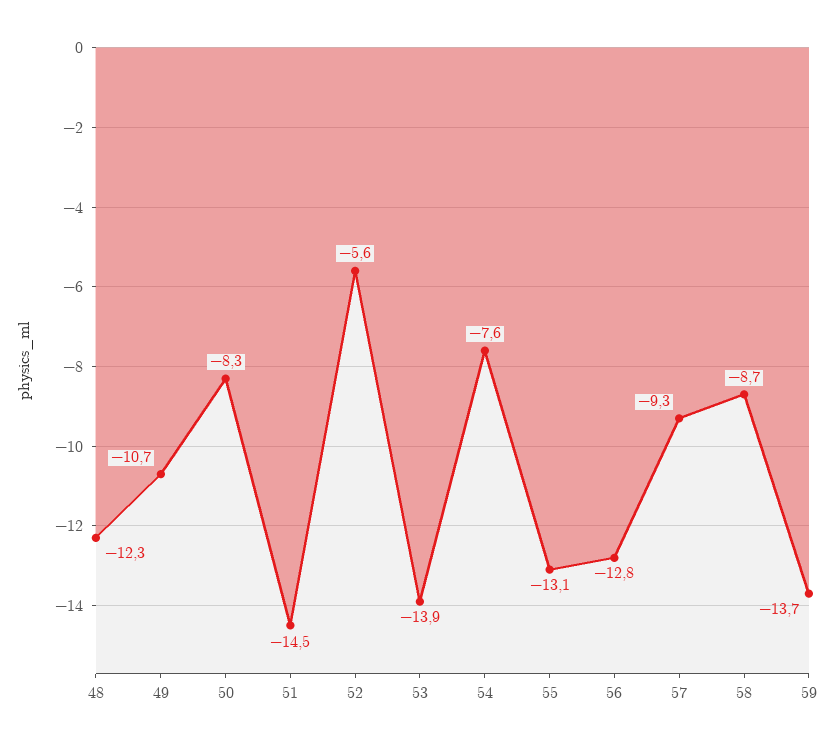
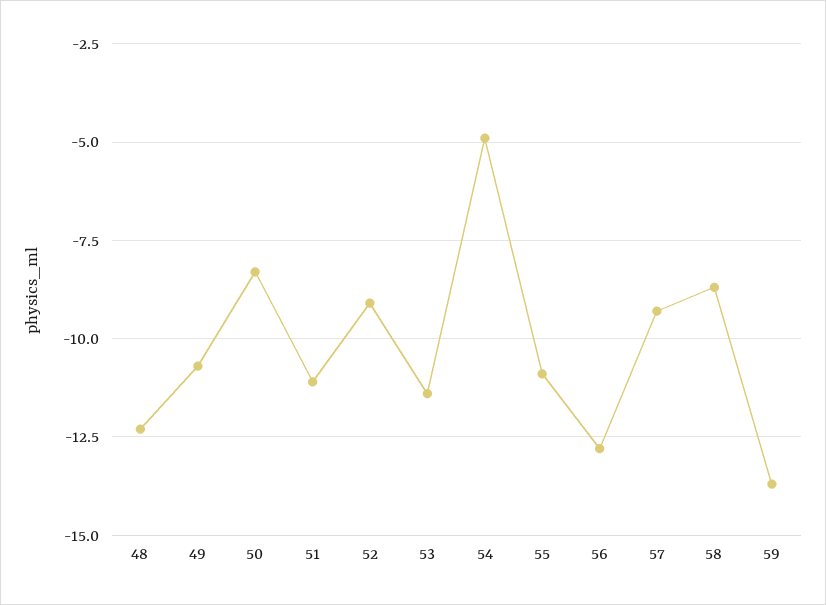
  {
    "48": -12.3,
    "49": -10.7,
    "50": -8.3,
-   "51": -14.5,
+   "51": -11,
-   "52": -5.6,
+   "52": -9,
-   "53": -13.9,
+   "53": -11.5,
-   "54": -7.6,
+   "54": -5,
-   "55": -13.1,
+   "55": -11,
    "56": -12.8,
    "57": -9.3,
    "58": -8.7,
    "59": -13.7
  }

